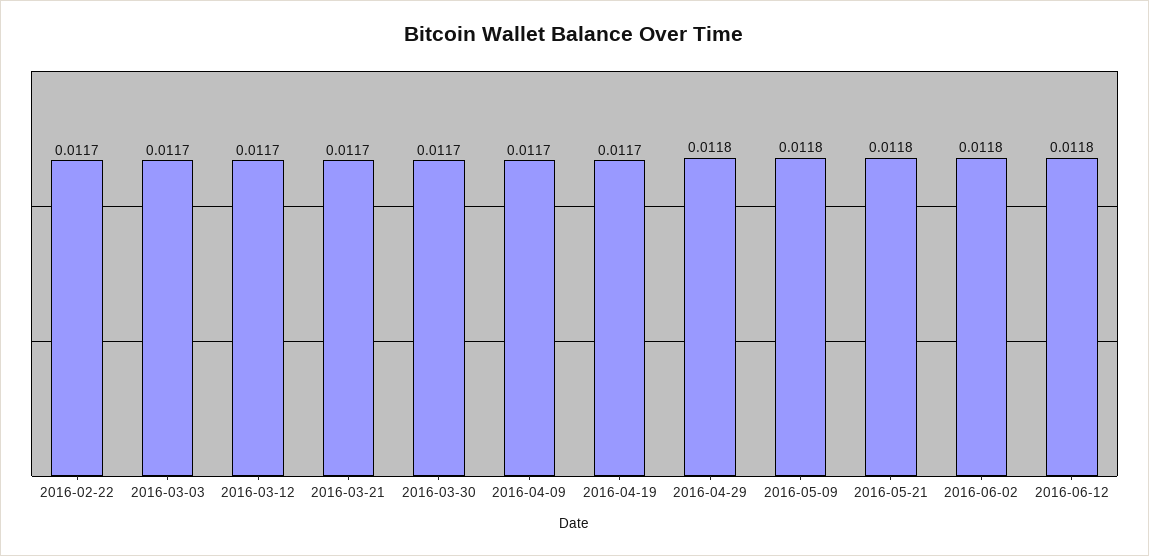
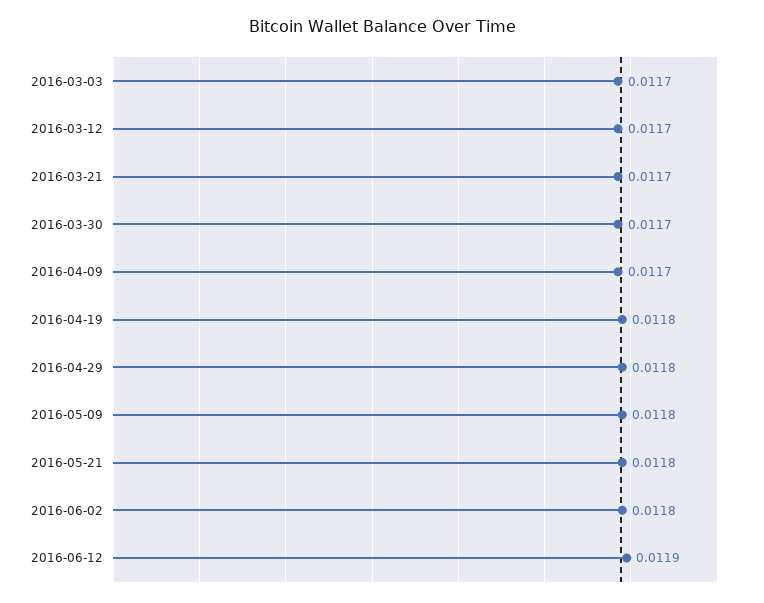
  {
-   "2016-02-22": 0.0117,
    "2016-03-03": 0.0117,
    "2016-03-12": 0.0117,
    "2016-03-21": 0.0117,
    "2016-03-30": 0.0117,
    "2016-04-09": 0.0117,
-   "2016-04-19": 0.0117,
+   "2016-04-19": 0.0118,
    "2016-04-29": 0.0118,
    "2016-05-09": 0.0118,
    "2016-05-21": 0.0118,
    "2016-06-02": 0.0118,
-   "2016-06-12": 0.0118
+   "2016-06-12": 0.0119
  }

